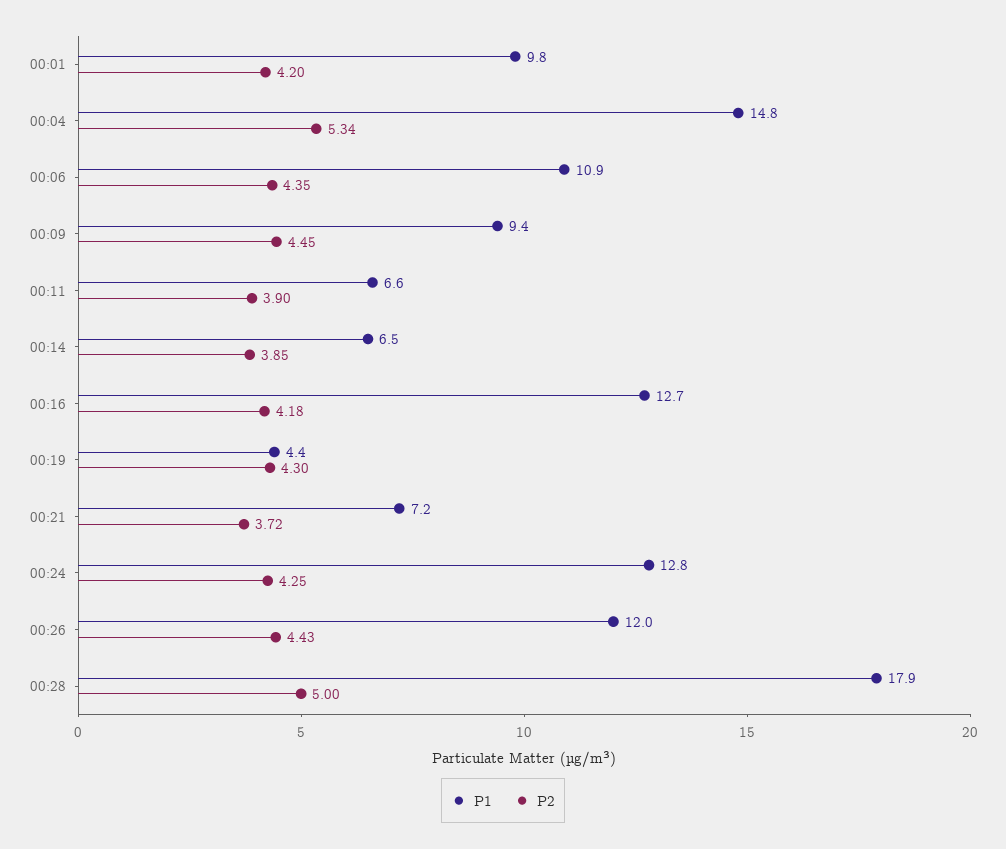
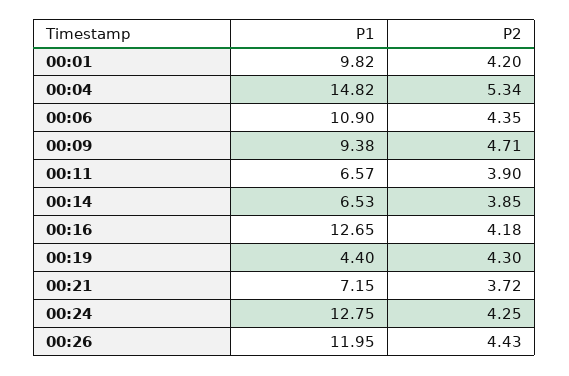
  {
    "P1": {
      "00:01": 9.82,
      "00:04": 14.82,
      "00:06": 10.9,
      "00:09": 9.38,
      "00:11": 6.57,
      "00:14": 6.53,
      "00:16": 12.65,
      "00:19": 4.4,
      "00:21": 7.15,
      "00:24": 12.75,
-     "00:26": 11.95,
+     "00:26": 11.95
-     "00:28": 17.9
    },
    "P2": {
      "00:01": 4.2,
      "00:04": 5.34,
      "00:06": 4.35,
-     "00:09": 4.45,
+     "00:09": 4.71,
      "00:11": 3.9,
      "00:14": 3.85,
      "00:16": 4.18,
      "00:19": 4.3,
      "00:21": 3.72,
      "00:24": 4.25,
-     "00:26": 4.43,
+     "00:26": 4.43
-     "00:28": 5
    }
  }

